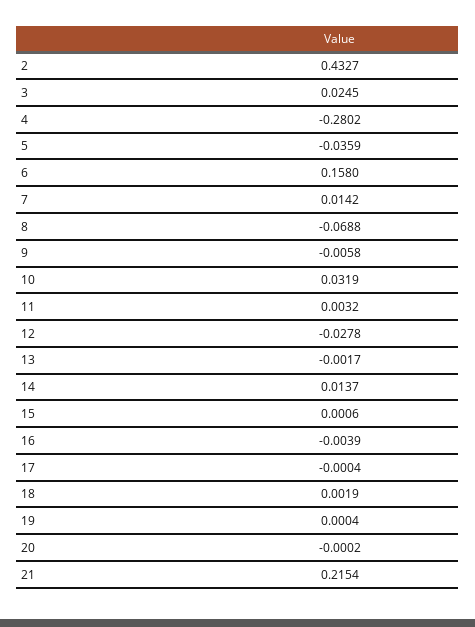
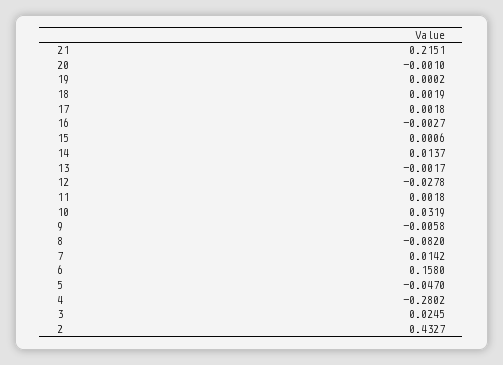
  {
    "2": 0.4327,
    "3": 0.0245,
    "4": -0.2802,
-   "5": -0.0359,
+   "5": -0.047,
    "6": 0.158,
    "7": 0.0142,
-   "8": -0.0688,
+   "8": -0.082,
    "9": -0.0058,
    "10": 0.0319,
-   "11": 0.0032,
+   "11": 0.0018,
    "12": -0.0278,
    "13": -0.0017,
    "14": 0.0137,
    "15": 0.0006,
-   "16": -0.0039,
+   "16": -0.0027,
-   "17": -0.0004,
+   "17": 0.0018,
    "18": 0.0019,
-   "19": 0.0004,
+   "19": 0.0002,
-   "20": -0.0002,
+   "20": -0.001,
-   "21": 0.2154
+   "21": 0.2151
  }

